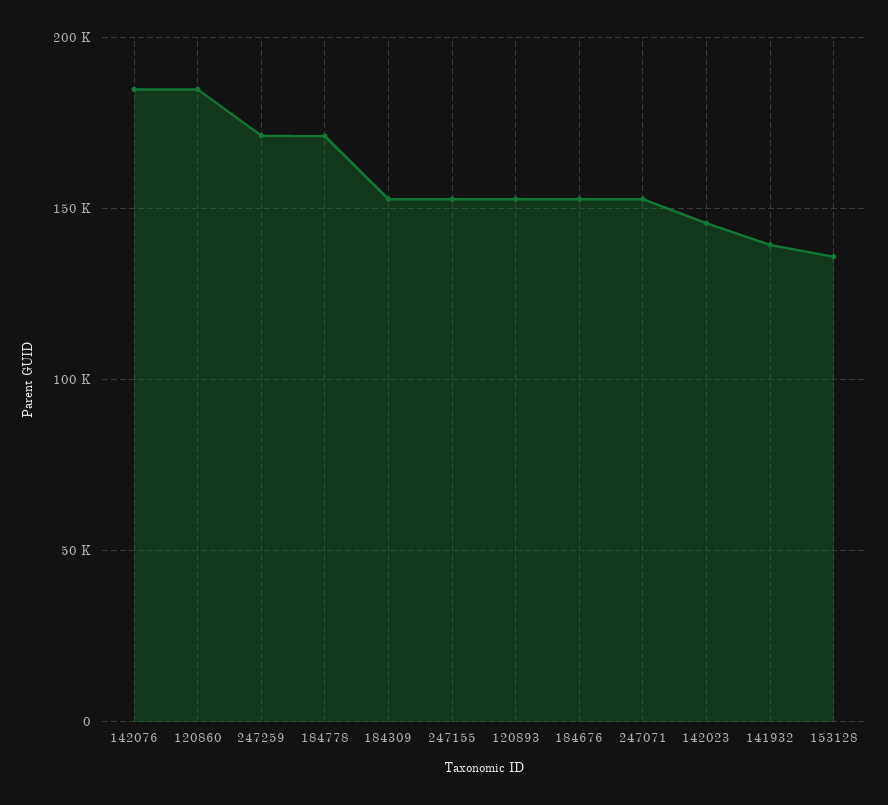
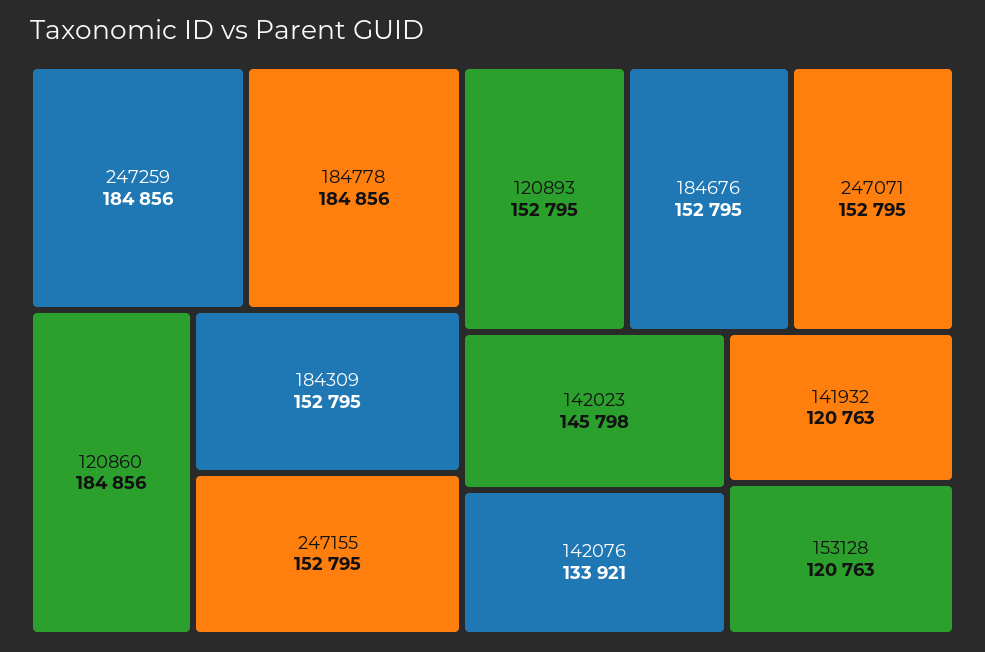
  {
-   "142076": 185000,
+   "142076": 133921,
    "120860": 184856,
-   "247259": 170000,
+   "247259": 184856,
-   "184778": 170000,
+   "184778": 184856,
    "184309": 152795,
    "247155": 152795,
    "120893": 152795,
    "184676": 152795,
    "247071": 152795,
    "142023": 145798,
-   "141932": 140000,
+   "141932": 120763,
-   "153128": 135000
+   "153128": 120763
  }

